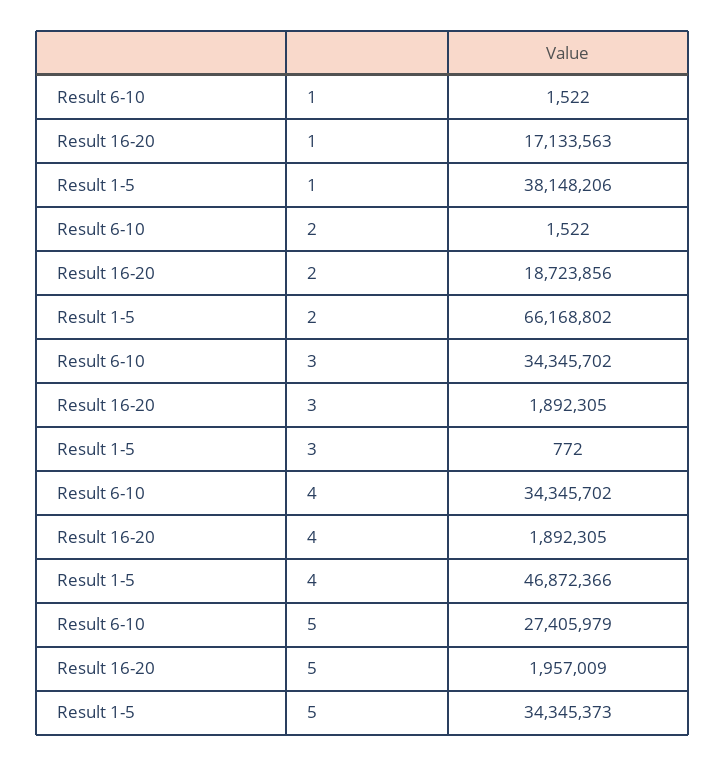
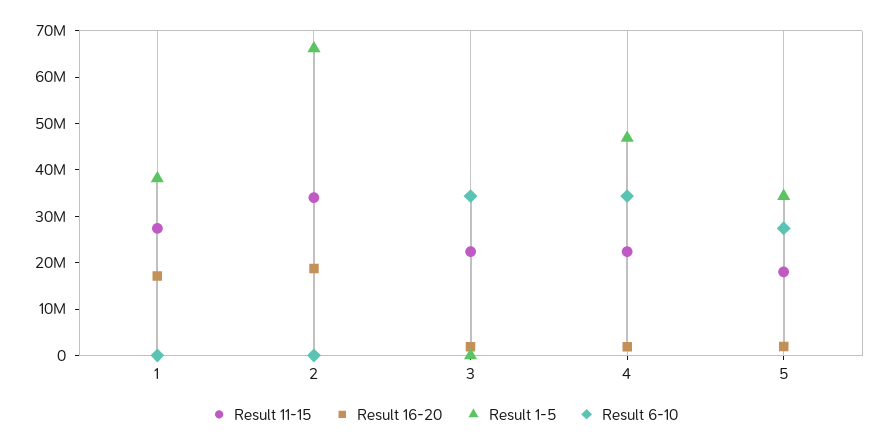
  {
    "Result 6-10": {
      "1": 1522,
      "2": 1522,
      "3": 34345702,
      "4": 34345702,
      "5": 27405979
    },
    "Result 16-20": {
      "1": 17133563,
      "2": 18723856,
      "3": 1892305,
      "4": 1892305,
      "5": 1957009
    },
    "Result 1-5": {
      "1": 38148206,
      "2": 66168802,
      "3": 772,
      "4": 46872366,
      "5": 34345373
-   }
+   },
+   "Result 11-15": {
+     "1": 28000000,
+     "2": 34000000,
+     "3": 22000000,
+     "4": 22000000,
+     "5": 18000000
+   }
  }

